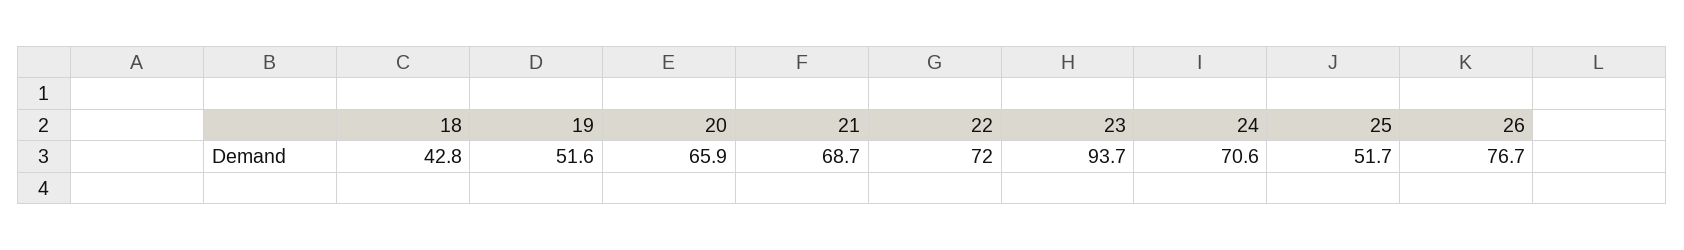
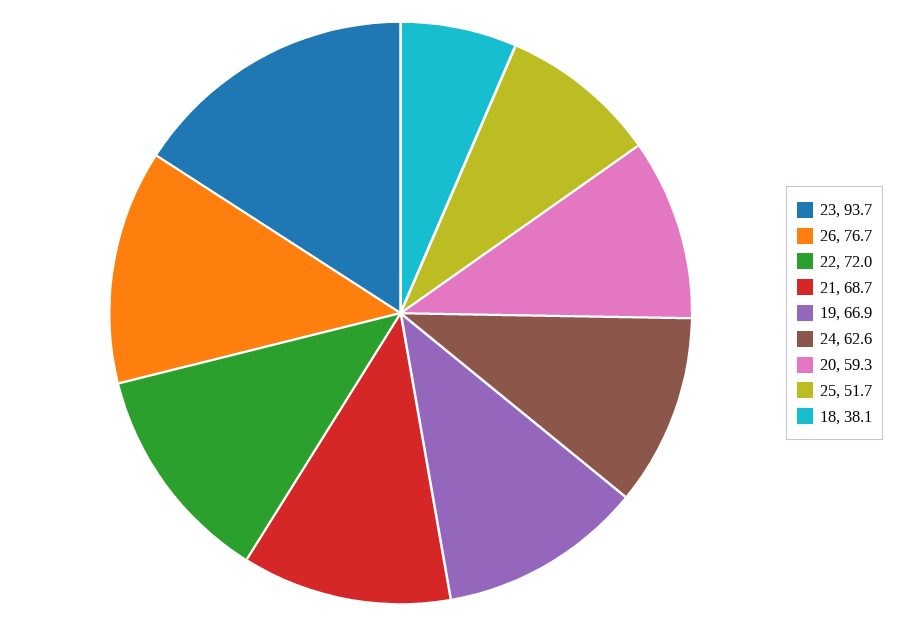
  {
-   "18": 42.8,
+   "18": 38.1,
-   "19": 51.6,
+   "19": 66.9,
-   "20": 65.9,
+   "20": 59.3,
    "21": 68.7,
    "22": 72,
    "23": 93.7,
-   "24": 70.6,
+   "24": 62.6,
    "25": 51.7,
    "26": 76.7
  }

